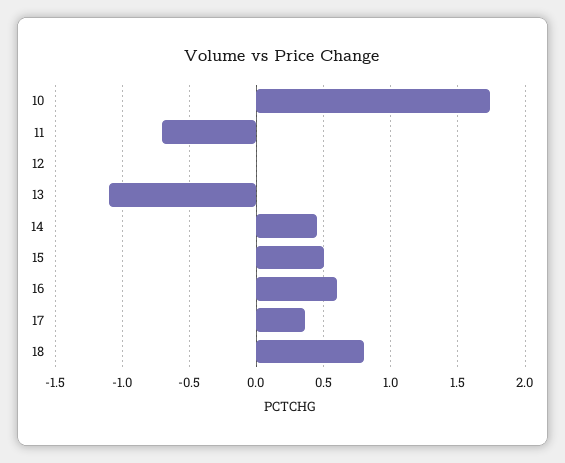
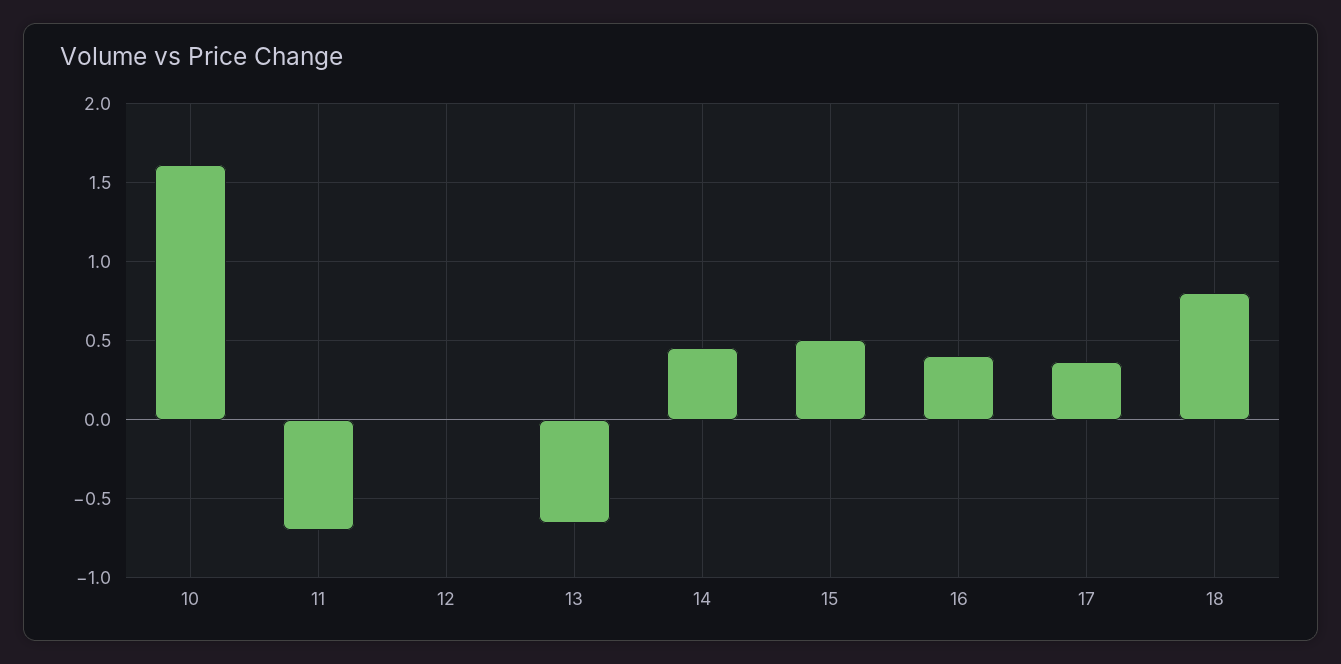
  {
-   "10": 1.75,
+   "10": 1.6,
    "11": -0.7,
    "12": 0,
-   "13": -1.1,
+   "13": -0.65,
    "14": 0.45,
    "15": 0.5,
-   "16": 0.6,
+   "16": 0.4,
    "17": 0.35,
    "18": 0.8
  }

